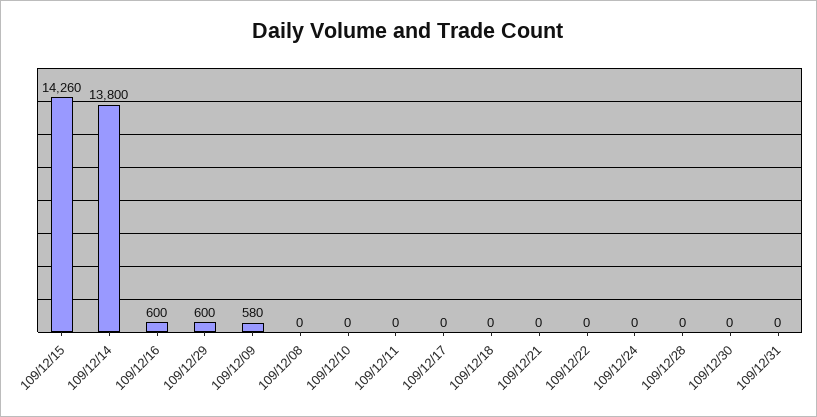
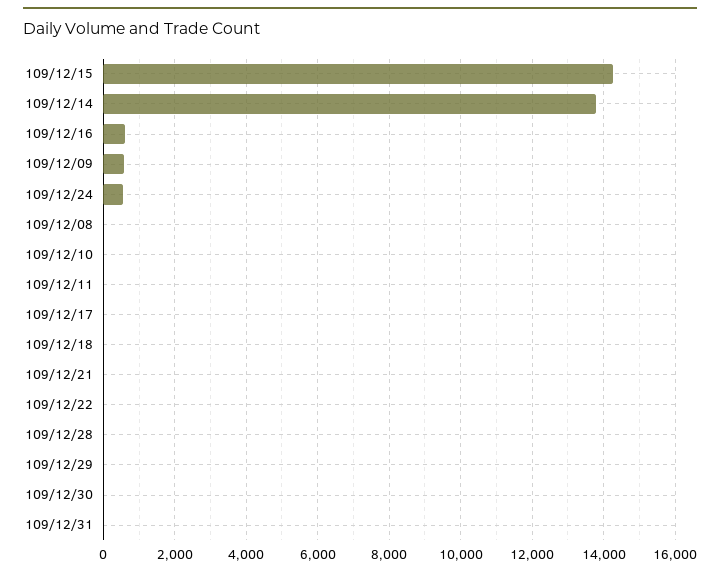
  {
    "109/12/15": 14260,
    "109/12/14": 13800,
    "109/12/16": 600,
-   "109/12/29": 600,
+   "109/12/29": 0,
    "109/12/09": 580,
    "109/12/08": 0,
    "109/12/10": 0,
    "109/12/11": 0,
    "109/12/17": 0,
    "109/12/18": 0,
    "109/12/21": 0,
    "109/12/22": 0,
-   "109/12/24": 0,
+   "109/12/24": 600,
    "109/12/28": 0,
    "109/12/30": 0,
    "109/12/31": 0
  }

